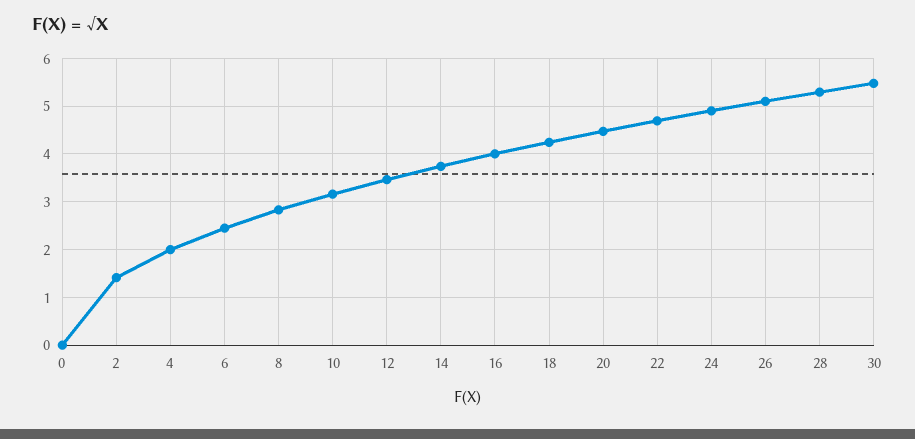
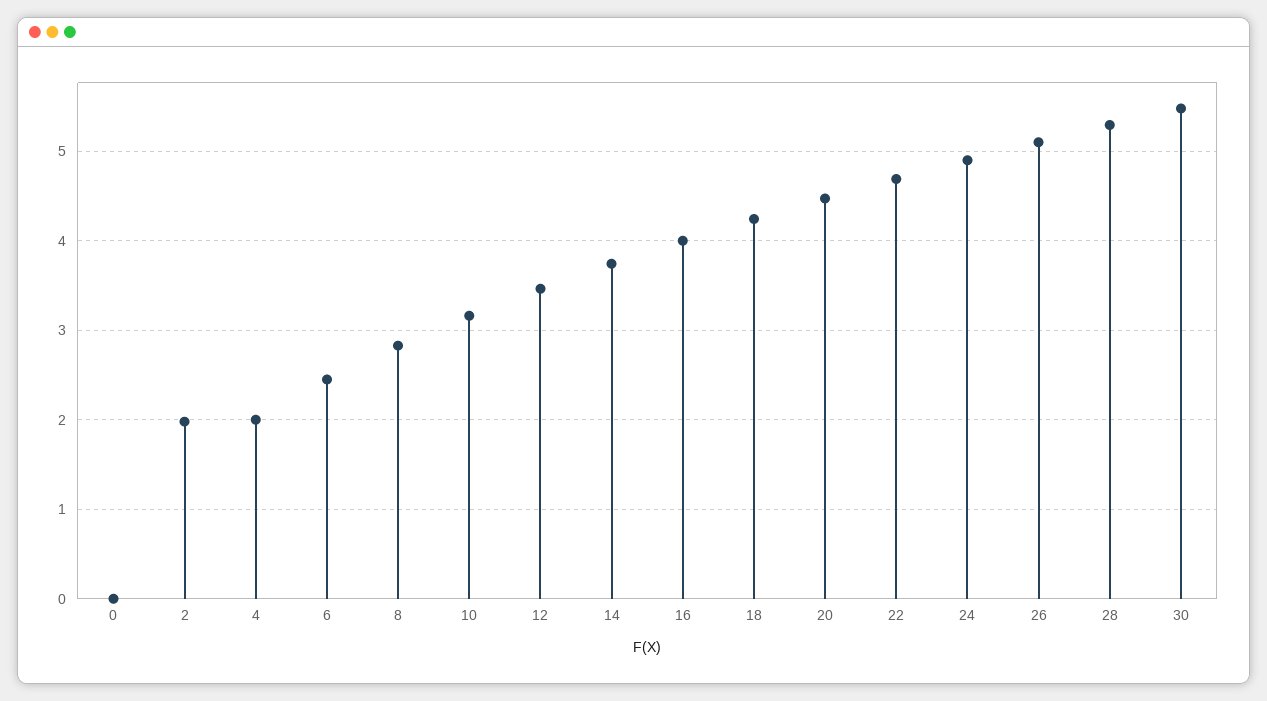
  {
    "0": 0,
-   "2": 1.4,
+   "2": 2,
    "4": 2,
    "6": 2.4,
    "8": 2.8,
    "10": 3.2,
    "12": 3.5,
    "14": 3.7,
    "16": 4,
    "18": 4.2,
    "20": 4.5,
    "22": 4.7,
    "24": 4.9,
    "26": 5.1,
    "28": 5.3,
    "30": 5.5
  }

